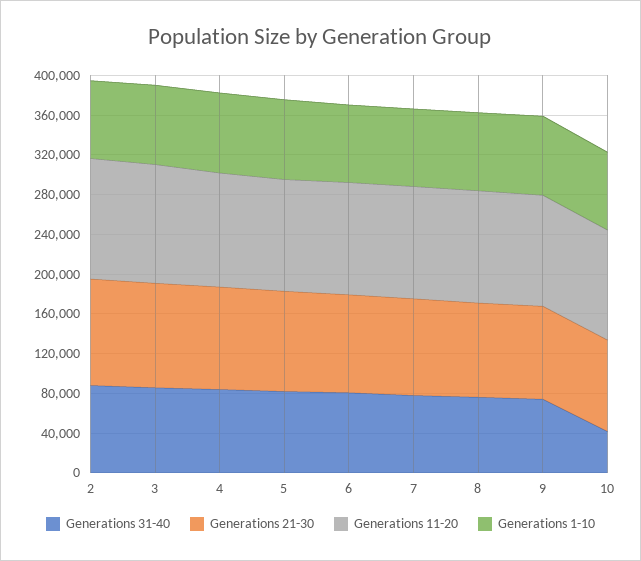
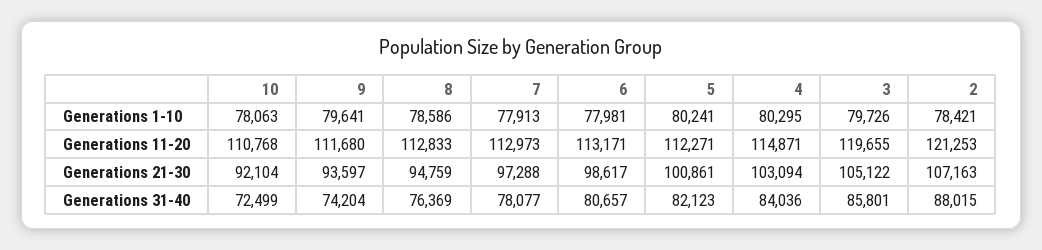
  {
    "Generations 31-40": {
      "2": 88015,
      "3": 85801,
      "4": 84036,
      "5": 82123,
      "6": 80657,
      "7": 78077,
      "8": 76369,
      "9": 74204,
-     "10": 40000
+     "10": 72499
    },
    "Generations 21-30": {
      "2": 107163,
      "3": 105122,
      "4": 103094,
      "5": 100861,
      "6": 98617,
      "7": 97288,
      "8": 94759,
      "9": 93597,
      "10": 92104
    },
    "Generations 11-20": {
      "2": 121253,
      "3": 119655,
      "4": 114871,
      "5": 112271,
      "6": 113171,
      "7": 112973,
      "8": 112833,
      "9": 111680,
      "10": 110768
    },
    "Generations 1-10": {
      "2": 78421,
      "3": 79726,
      "4": 80295,
      "5": 80241,
      "6": 77981,
      "7": 77913,
      "8": 78586,
      "9": 79641,
      "10": 78063
    }
  }

